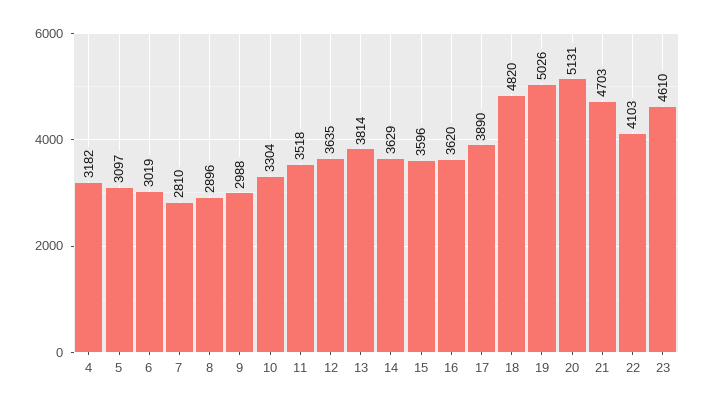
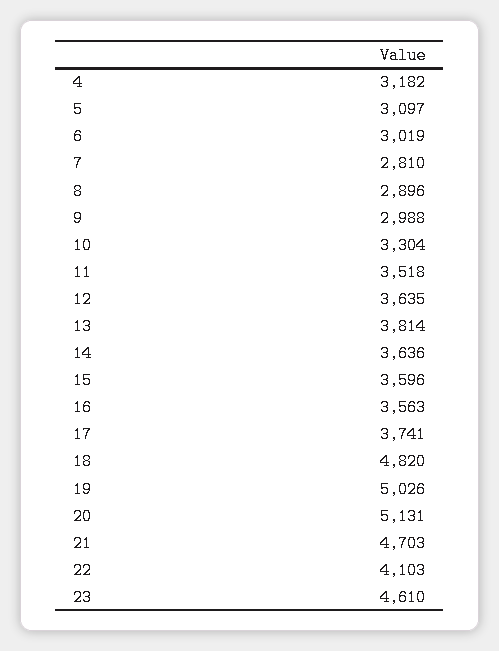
  {
    "4": 3182,
    "5": 3097,
    "6": 3019,
    "7": 2810,
    "8": 2896,
    "9": 2988,
    "10": 3304,
    "11": 3518,
    "12": 3635,
    "13": 3814,
-   "14": 3629,
+   "14": 3636,
    "15": 3596,
-   "16": 3620,
+   "16": 3563,
-   "17": 3890,
+   "17": 3741,
    "18": 4820,
    "19": 5026,
    "20": 5131,
    "21": 4703,
    "22": 4103,
    "23": 4610
  }

